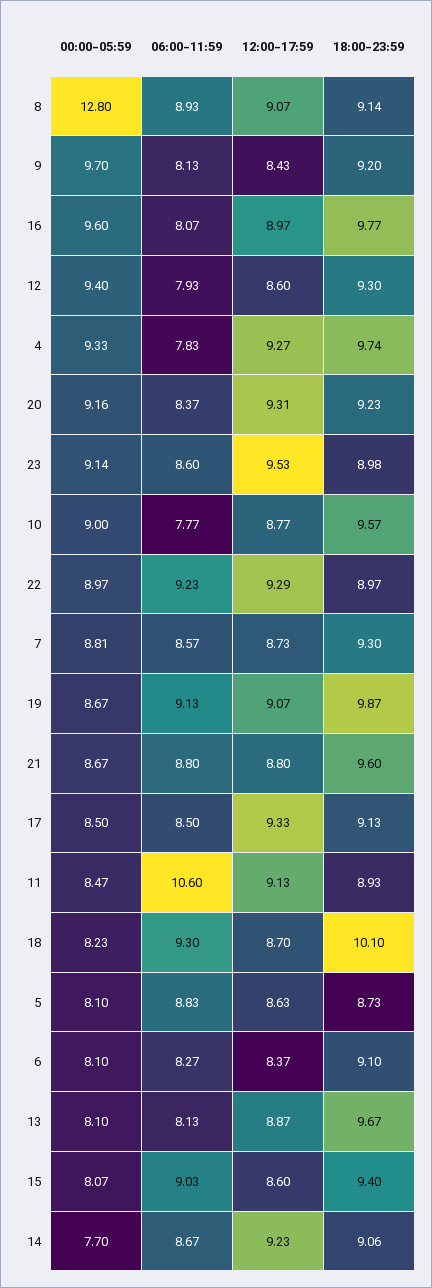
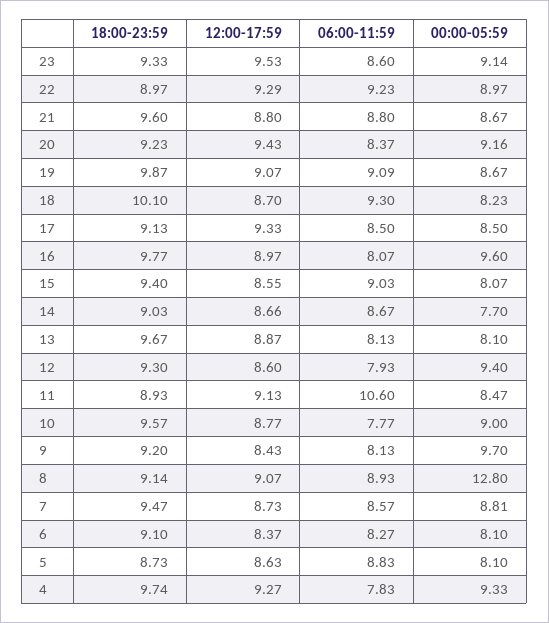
  {
    "00:00-05:59": {
      "8": 12.8,
      "9": 9.7,
      "16": 9.6,
      "12": 9.4,
      "4": 9.33,
      "20": 9.16,
      "23": 9.14,
      "10": 9,
      "22": 8.97,
      "7": 8.81,
      "19": 8.67,
      "21": 8.67,
      "17": 8.5,
      "11": 8.47,
      "18": 8.23,
      "5": 8.1,
      "6": 8.1,
      "13": 8.1,
      "15": 8.07,
      "14": 7.7
    },
    "06:00-11:59": {
      "8": 8.93,
      "9": 8.13,
      "16": 8.07,
      "12": 7.93,
      "4": 7.83,
      "20": 8.37,
      "23": 8.6,
      "10": 7.77,
      "22": 9.23,
      "7": 8.57,
-     "19": 9.13,
+     "19": 9.09,
      "21": 8.8,
      "17": 8.5,
      "11": 10.6,
      "18": 9.3,
      "5": 8.83,
      "6": 8.27,
      "13": 8.13,
      "15": 9.03,
      "14": 8.67
    },
    "12:00-17:59": {
      "8": 9.07,
      "9": 8.43,
      "16": 8.97,
      "12": 8.6,
      "4": 9.27,
-     "20": 9.31,
+     "20": 9.43,
      "23": 9.53,
      "10": 8.77,
      "22": 9.29,
      "7": 8.73,
      "19": 9.07,
      "21": 8.8,
      "17": 9.33,
      "11": 9.13,
      "18": 8.7,
      "5": 8.63,
      "6": 8.37,
      "13": 8.87,
-     "15": 8.6,
+     "15": 8.55,
-     "14": 9.23
+     "14": 8.66
    },
    "18:00-23:59": {
      "8": 9.14,
      "9": 9.2,
      "16": 9.77,
      "12": 9.3,
      "4": 9.74,
      "20": 9.23,
-     "23": 8.98,
+     "23": 9.33,
      "10": 9.57,
      "22": 8.97,
-     "7": 9.3,
+     "7": 9.47,
      "19": 9.87,
      "21": 9.6,
      "17": 9.13,
      "11": 8.93,
      "18": 10.1,
      "5": 8.73,
      "6": 9.1,
      "13": 9.67,
      "15": 9.4,
-     "14": 9.06
+     "14": 9.03
    }
  }

